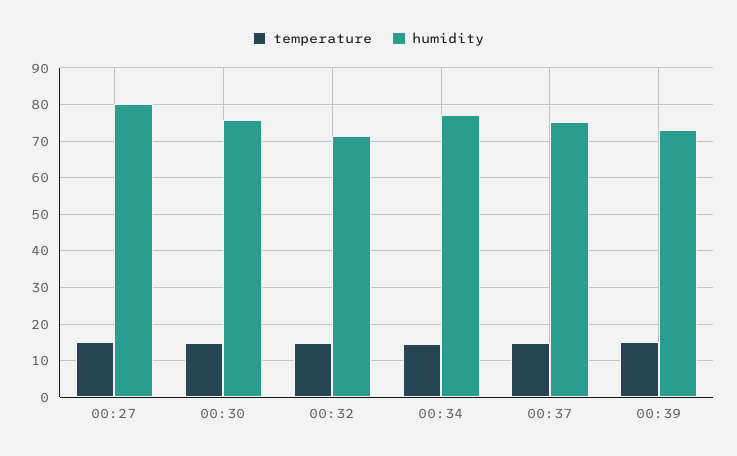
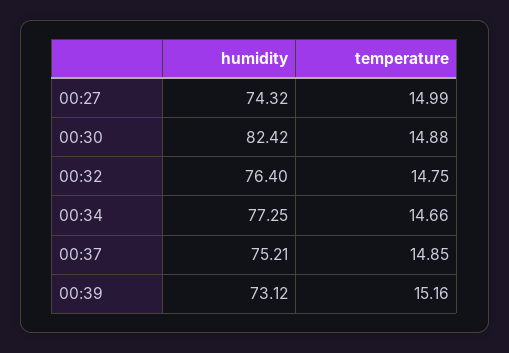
  {
    "temperature": {
      "00:27": 14.99,
      "00:30": 14.88,
      "00:32": 14.75,
      "00:34": 14.66,
      "00:37": 14.85,
      "00:39": 15.16
    },
    "humidity": {
-     "00:27": 80,
+     "00:27": 74.32,
-     "00:30": 76,
+     "00:30": 82.42,
-     "00:32": 72,
+     "00:32": 76.4,
      "00:34": 77.25,
      "00:37": 75.21,
      "00:39": 73.12
    }
  }

